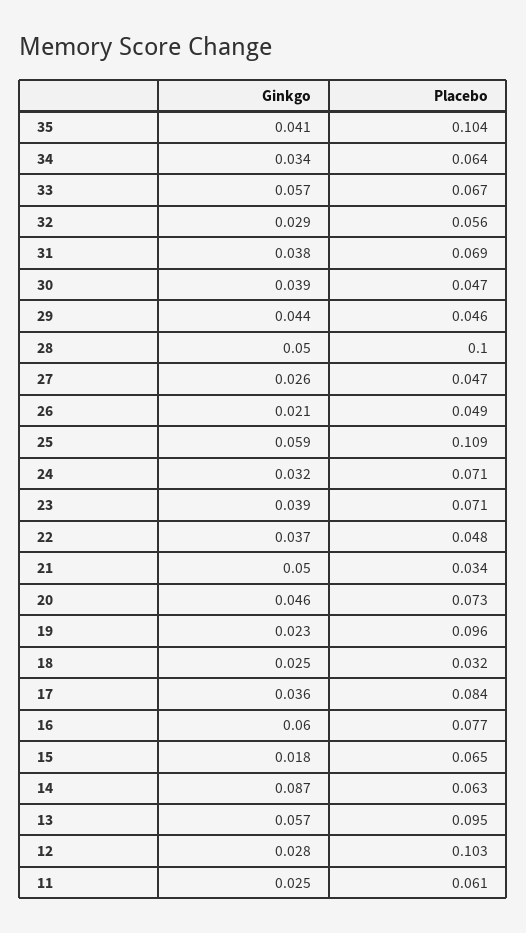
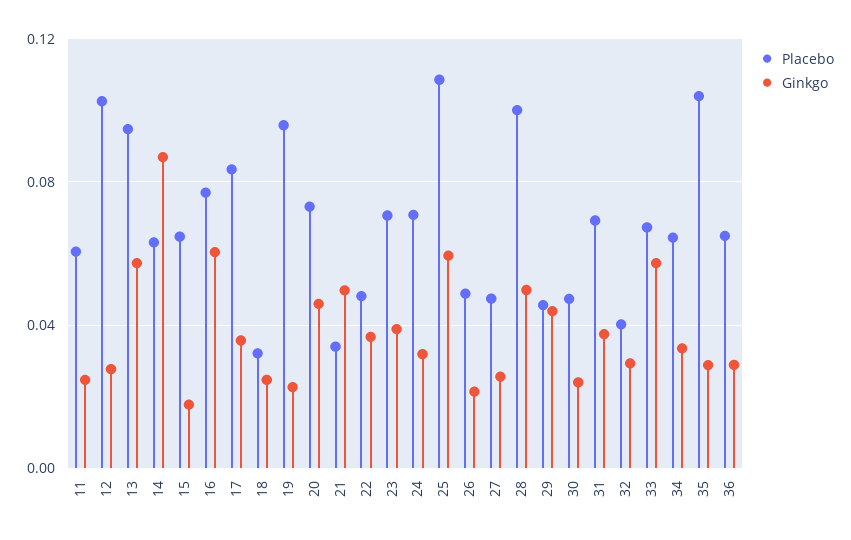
  {
    "Ginkgo": {
-     "35": 0.041,
+     "35": 0.03,
      "34": 0.034,
      "33": 0.057,
      "32": 0.029,
      "31": 0.038,
-     "30": 0.039,
+     "30": 0.025,
      "29": 0.044,
      "28": 0.05,
      "27": 0.026,
      "26": 0.021,
      "25": 0.059,
      "24": 0.032,
      "23": 0.039,
      "22": 0.037,
      "21": 0.05,
      "20": 0.046,
      "19": 0.023,
      "18": 0.025,
      "17": 0.036,
      "16": 0.06,
      "15": 0.018,
      "14": 0.087,
      "13": 0.057,
      "12": 0.028,
-     "11": 0.025
+     "11": 0.025,
+     "36": 0.03
    },
    "Placebo": {
      "35": 0.104,
      "34": 0.064,
      "33": 0.067,
-     "32": 0.056,
+     "32": 0.04,
      "31": 0.069,
      "30": 0.047,
      "29": 0.046,
      "28": 0.1,
      "27": 0.047,
      "26": 0.049,
      "25": 0.109,
      "24": 0.071,
      "23": 0.071,
      "22": 0.048,
      "21": 0.034,
      "20": 0.073,
      "19": 0.096,
      "18": 0.032,
      "17": 0.084,
      "16": 0.077,
      "15": 0.065,
      "14": 0.063,
      "13": 0.095,
      "12": 0.103,
-     "11": 0.061
+     "11": 0.061,
+     "36": 0.065
    }
  }

